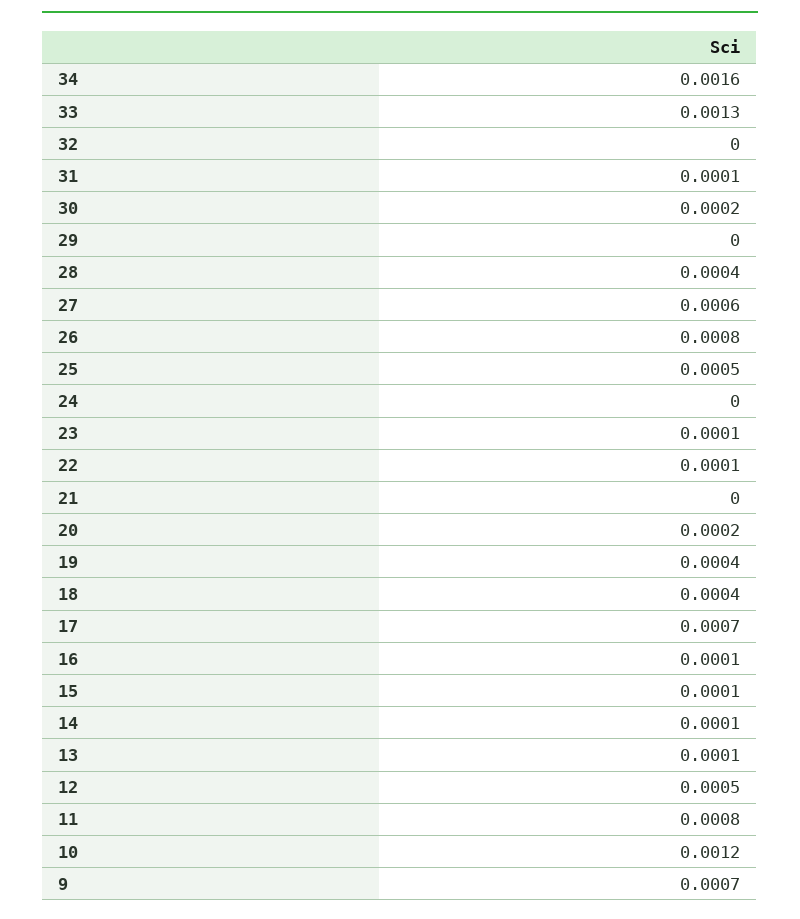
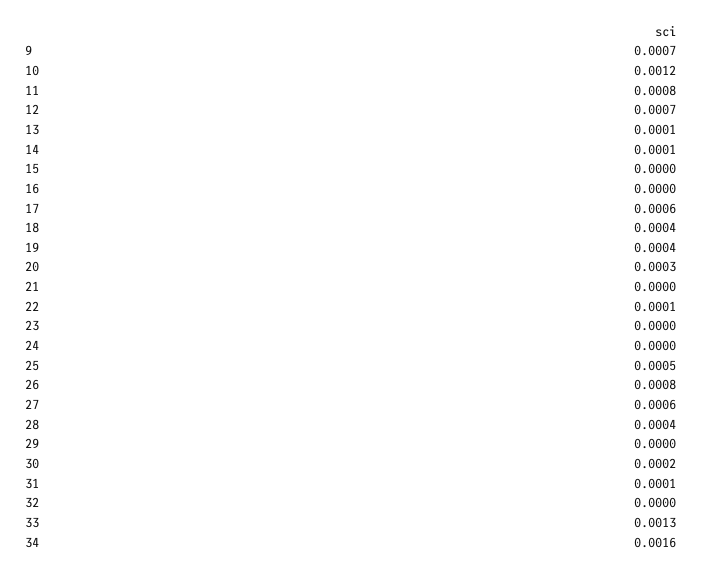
  {
    "34": 0.0016,
    "33": 0.0013,
    "32": 0,
    "31": 0.0001,
    "30": 0.0002,
    "29": 0,
    "28": 0.0004,
    "27": 0.0006,
    "26": 0.0008,
    "25": 0.0005,
    "24": 0,
-   "23": 0.0001,
+   "23": 0,
    "22": 0.0001,
    "21": 0,
-   "20": 0.0002,
+   "20": 0.0003,
    "19": 0.0004,
    "18": 0.0004,
-   "17": 0.0007,
+   "17": 0.0006,
-   "16": 0.0001,
+   "16": 0,
-   "15": 0.0001,
+   "15": 0,
    "14": 0.0001,
    "13": 0.0001,
-   "12": 0.0005,
+   "12": 0.0007,
    "11": 0.0008,
    "10": 0.0012,
    "9": 0.0007
  }

